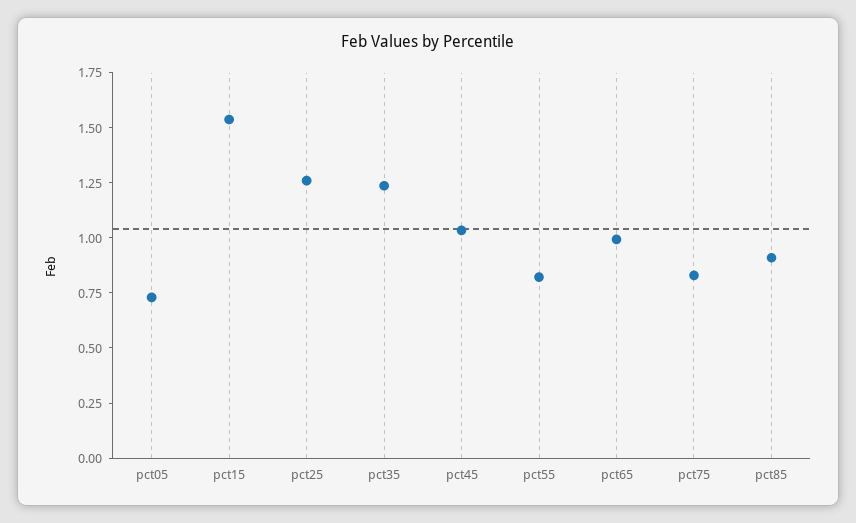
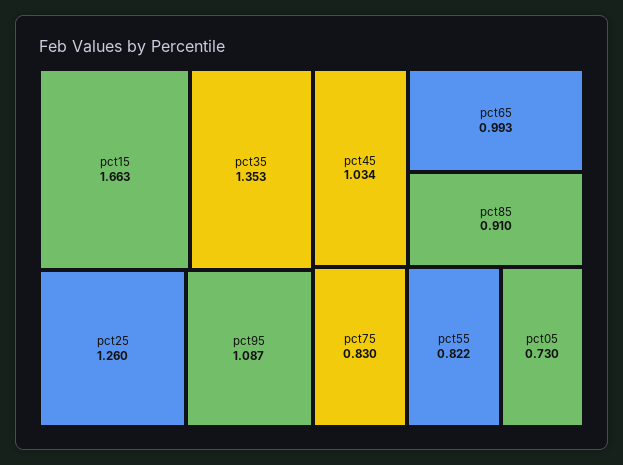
  {
    "pct05": 0.73,
-   "pct15": 1.55,
+   "pct15": 1.663,
    "pct25": 1.26,
-   "pct35": 1.25,
+   "pct35": 1.353,
    "pct45": 1.034,
    "pct55": 0.822,
    "pct65": 0.993,
    "pct75": 0.83,
-   "pct85": 0.91
+   "pct85": 0.91,
+   "pct95": 1.087
  }

